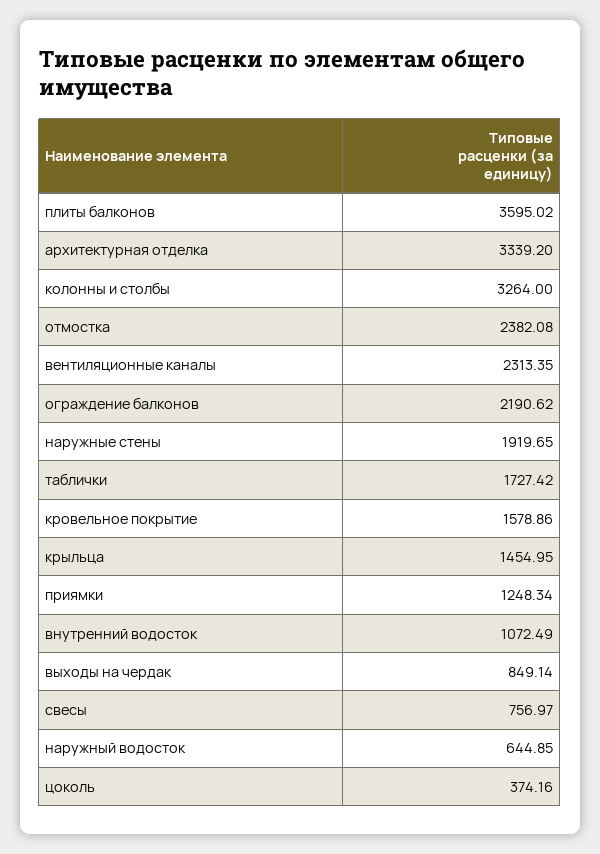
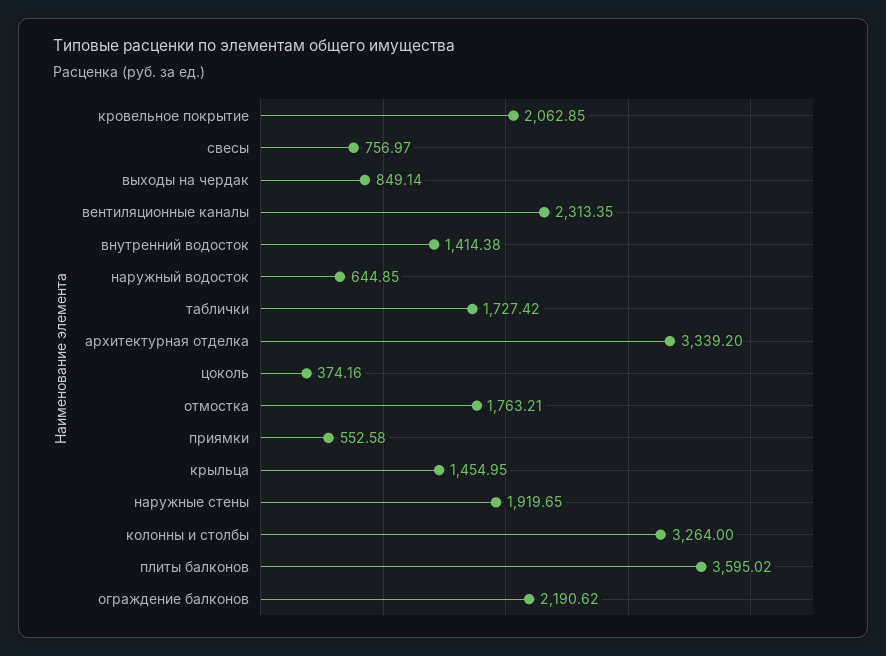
  {
    "плиты балконов": 3595.02,
    "архитектурная отделка": 3339.2,
    "колонны и столбы": 3264,
-   "отмостка": 2382.08,
+   "отмостка": 1763.21,
    "вентиляционные каналы": 2313.35,
    "ограждение балконов": 2190.62,
    "наружные стены": 1919.65,
    "таблички": 1727.42,
-   "кровельное покрытие": 1578.86,
+   "кровельное покрытие": 2062.85,
    "крыльца": 1454.95,
-   "приямки": 1248.34,
+   "приямки": 552.58,
-   "внутренний водосток": 1072.49,
+   "внутренний водосток": 1414.38,
    "выходы на чердак": 849.14,
    "свесы": 756.97,
    "наружный водосток": 644.85,
    "цоколь": 374.16
  }

